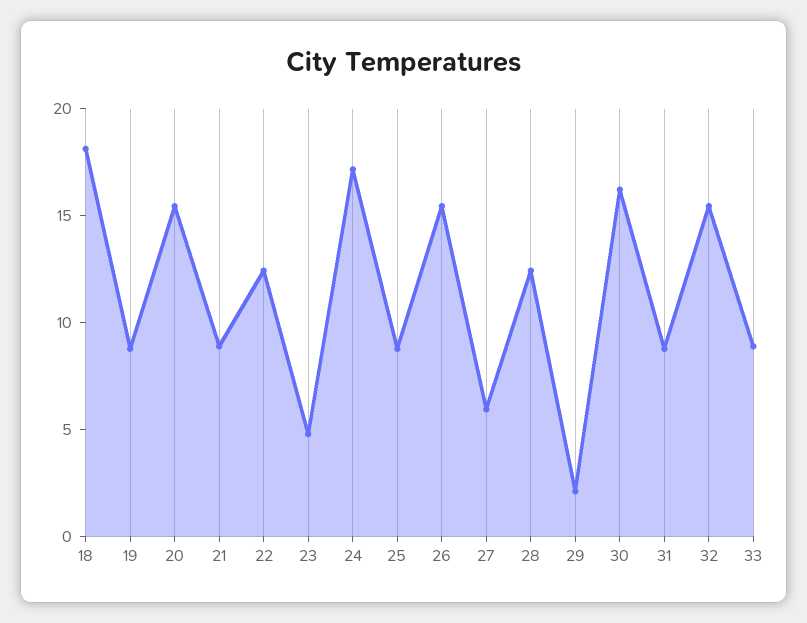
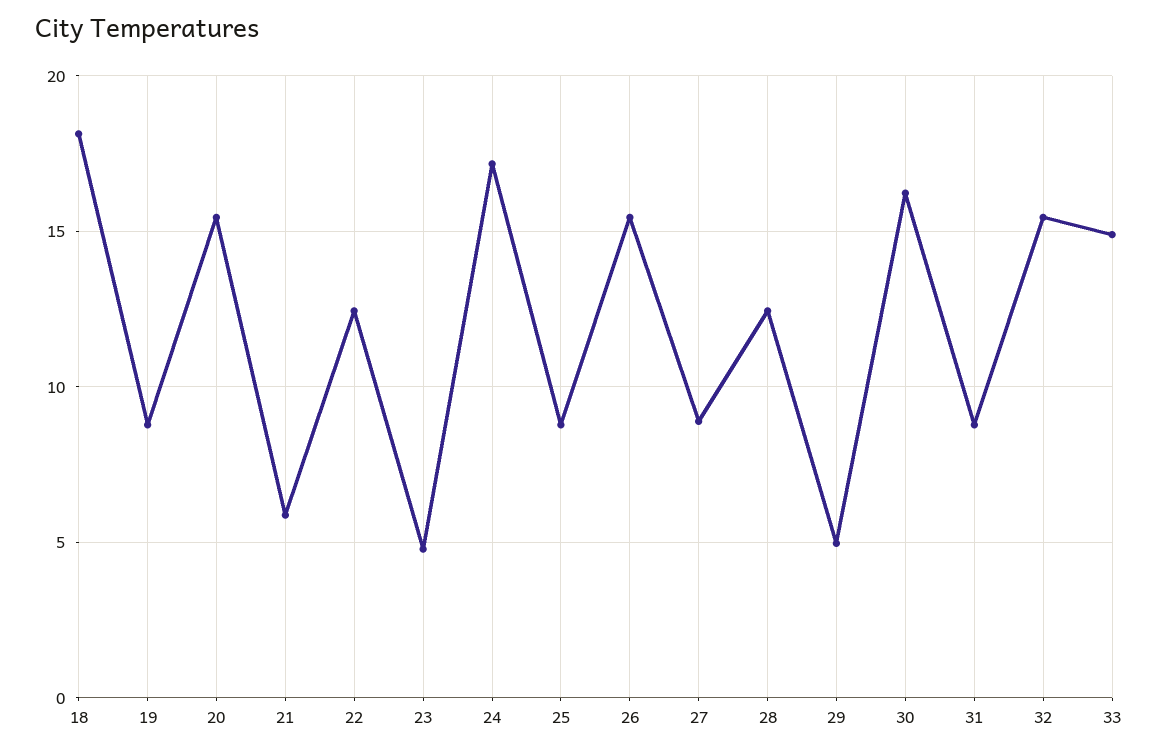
  {
    "18": 18,
    "19": 9,
    "20": 15.5,
-   "21": 9,
+   "21": 6,
    "22": 12.5,
    "23": 5,
    "24": 17,
    "25": 9,
    "26": 15.5,
-   "27": 6,
+   "27": 9,
    "28": 12.5,
-   "29": 2,
+   "29": 5,
    "30": 16,
    "31": 9,
    "32": 15.5,
-   "33": 9
+   "33": 15
  }

